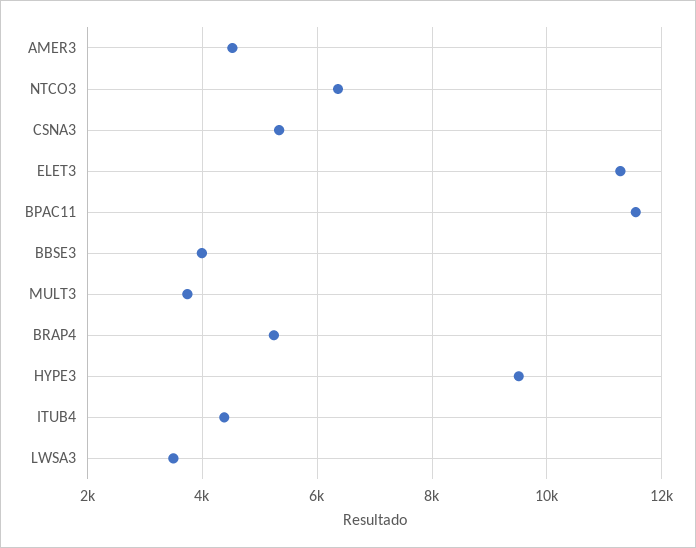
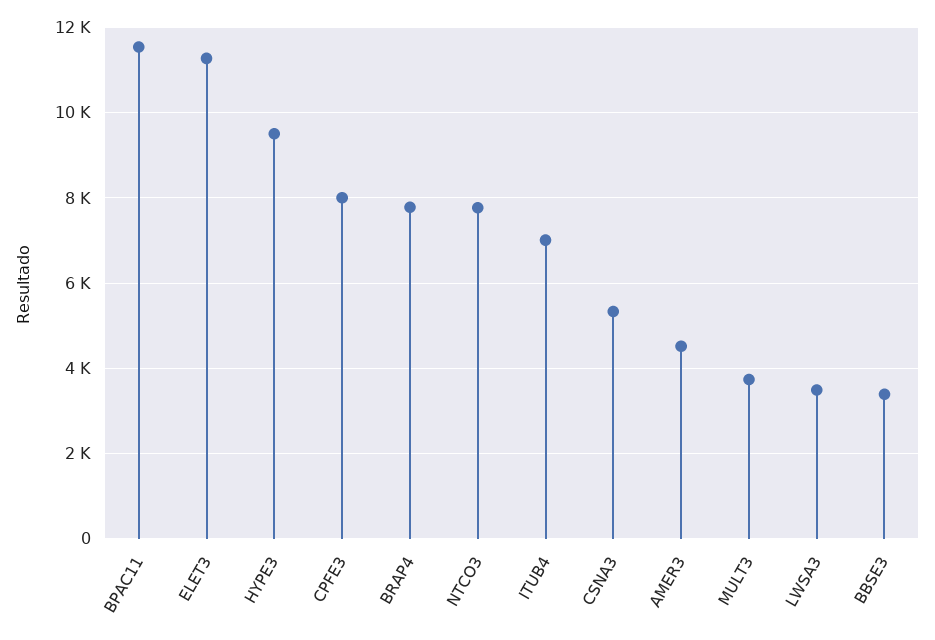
  {
    "AMER3": 4600,
-   "NTCO3": 6400,
+   "NTCO3": 7800,
    "CSNA3": 5400,
    "ELET3": 11200,
    "BPAC11": 11600,
-   "BBSE3": 4000,
+   "BBSE3": 3400,
    "MULT3": 3800,
-   "BRAP4": 5200,
+   "BRAP4": 7800,
    "HYPE3": 9600,
-   "ITUB4": 4400,
+   "ITUB4": 7000,
-   "LWSA3": 3400
+   "LWSA3": 3400,
+   "CPFE3": 8000
  }

